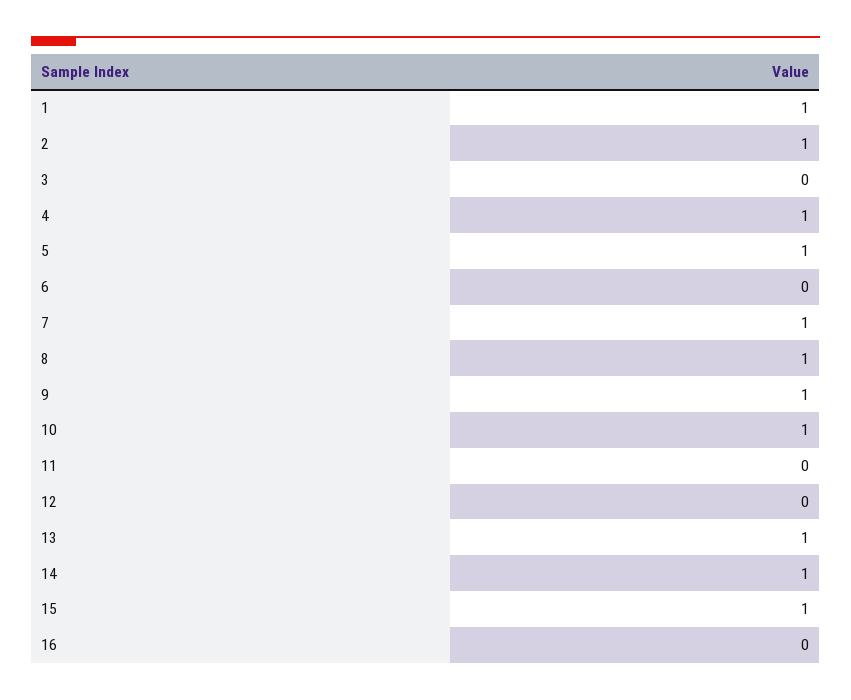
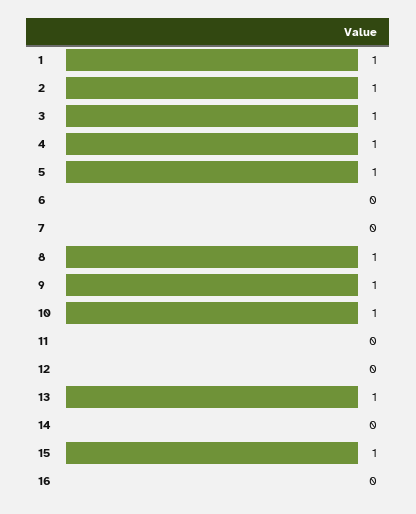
  {
    "1": 1,
    "2": 1,
-   "3": 0,
+   "3": 1,
    "4": 1,
    "5": 1,
    "6": 0,
-   "7": 1,
+   "7": 0,
    "8": 1,
    "9": 1,
    "10": 1,
    "11": 0,
    "12": 0,
    "13": 1,
-   "14": 1,
+   "14": 0,
    "15": 1,
    "16": 0
  }

